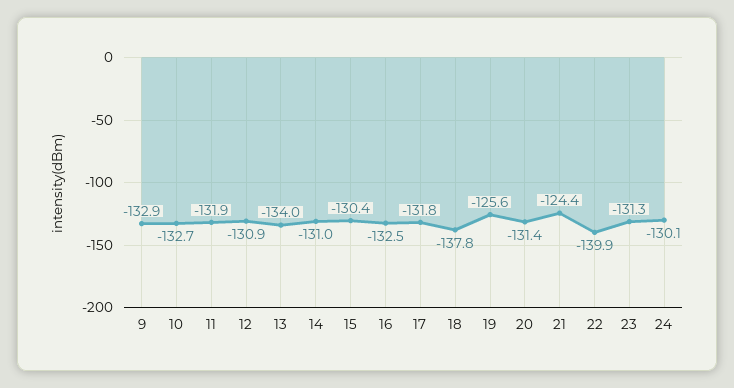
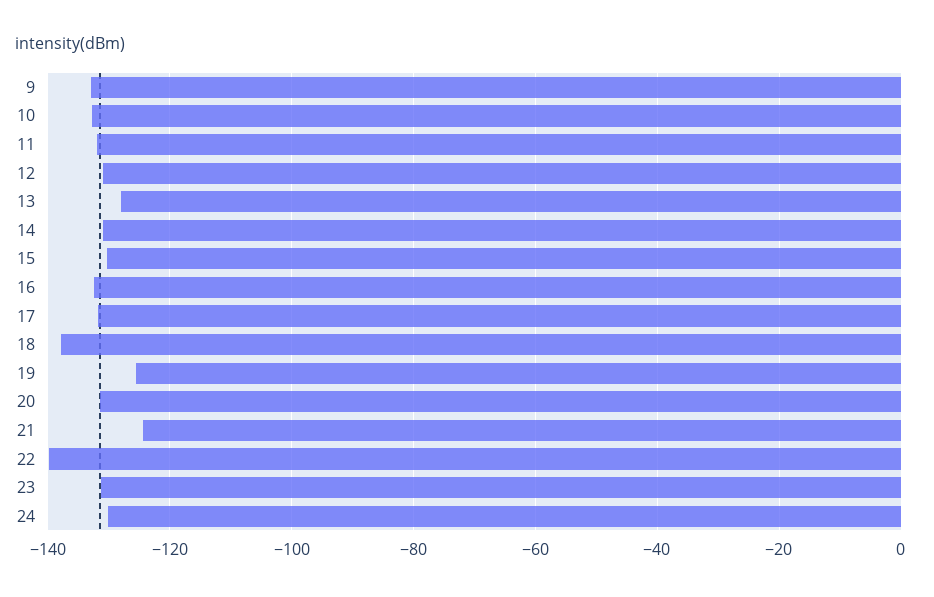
  {
    "9": -132.9,
    "10": -132.7,
    "11": -131.9,
    "12": -130.9,
-   "13": -134,
+   "13": -128,
    "14": -131,
    "15": -130.4,
    "16": -132.5,
    "17": -131.8,
    "18": -137.8,
    "19": -125.6,
    "20": -131.4,
    "21": -124.4,
    "22": -139.9,
    "23": -131.3,
    "24": -130.1
  }

